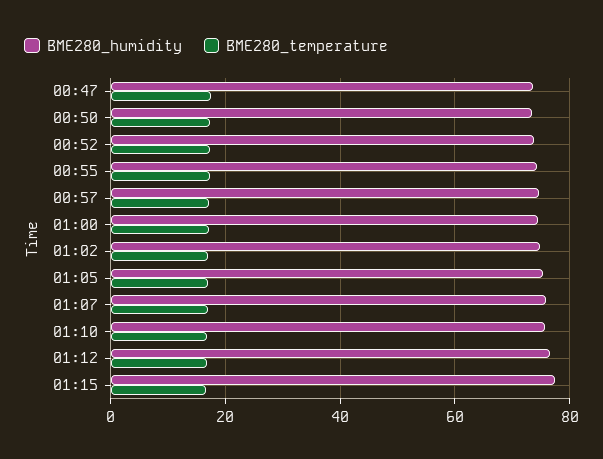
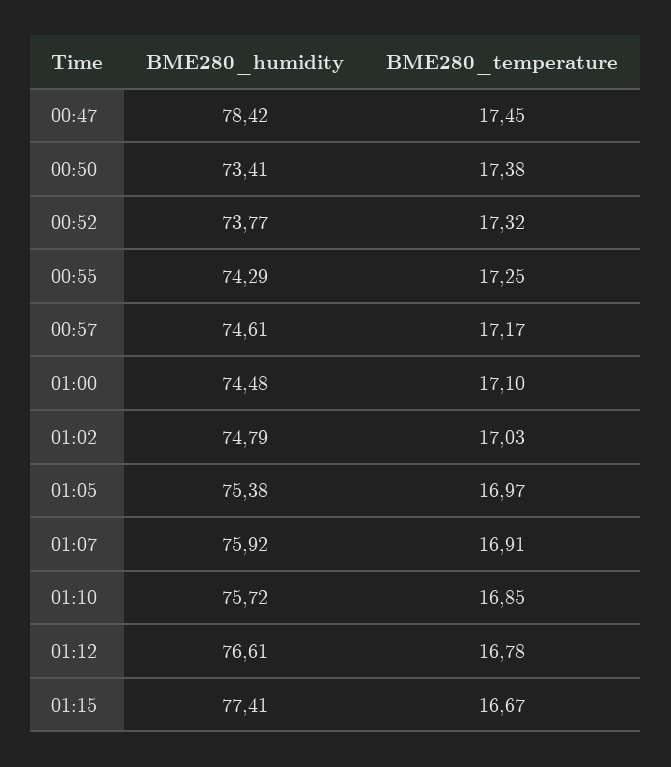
  {
    "BME280_humidity": {
-     "00:47": 74,
+     "00:47": 78.42,
      "00:50": 73.41,
      "00:52": 73.77,
      "00:55": 74.29,
      "00:57": 74.61,
      "01:00": 74.48,
      "01:02": 74.79,
      "01:05": 75.38,
      "01:07": 75.92,
      "01:10": 75.72,
      "01:12": 76.61,
      "01:15": 77.41
    },
    "BME280_temperature": {
      "00:47": 17.45,
      "00:50": 17.38,
      "00:52": 17.32,
      "00:55": 17.25,
      "00:57": 17.17,
      "01:00": 17.1,
      "01:02": 17.03,
      "01:05": 16.97,
      "01:07": 16.91,
      "01:10": 16.85,
      "01:12": 16.78,
      "01:15": 16.67
    }
  }

